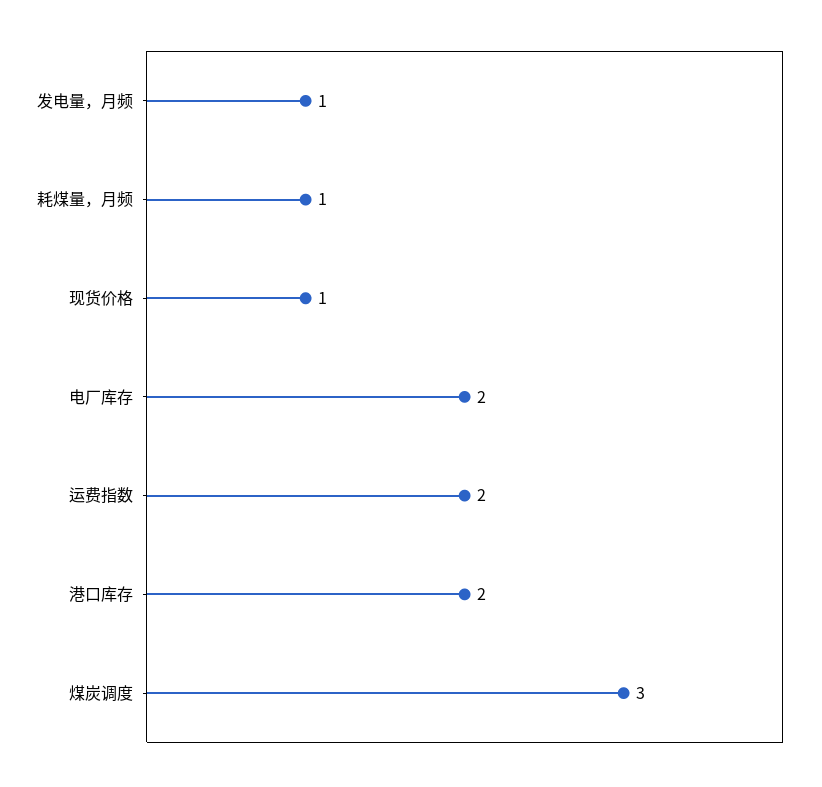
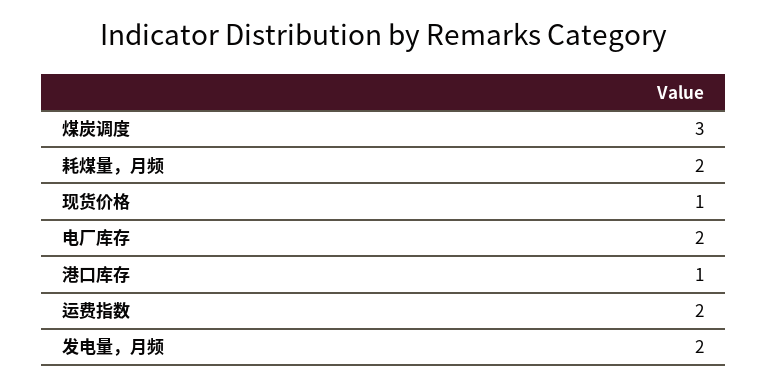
  {
-   "发电量，月频": 1,
+   "发电量，月频": 2,
-   "耗煤量，月频": 1,
+   "耗煤量，月频": 2,
    "现货价格": 1,
    "电厂库存": 2,
    "运费指数": 2,
-   "港口库存": 2,
+   "港口库存": 1,
    "煤炭调度": 3
  }

